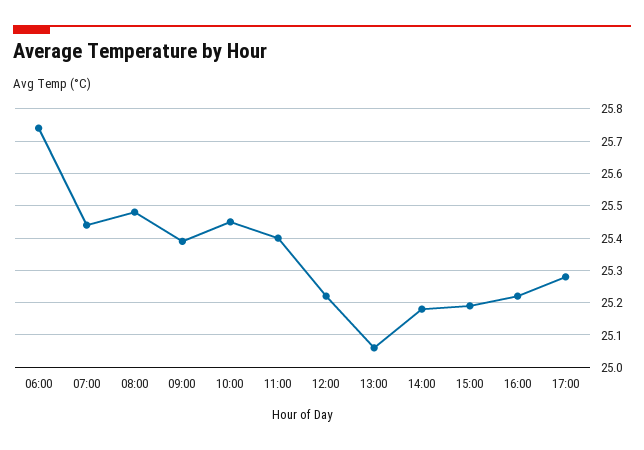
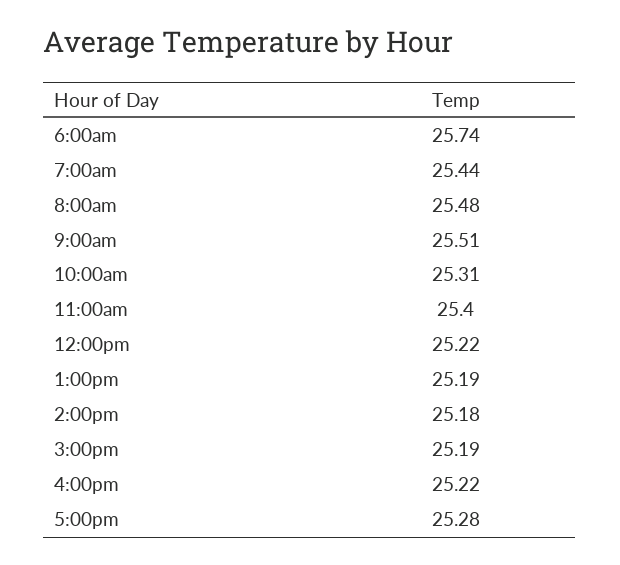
  {
    "06:00": 25.74,
    "07:00": 25.44,
    "08:00": 25.48,
-   "09:00": 25.4,
+   "09:00": 25.51,
-   "10:00": 25.45,
+   "10:00": 25.31,
    "11:00": 25.4,
    "12:00": 25.22,
-   "13:00": 25.05,
+   "13:00": 25.19,
    "14:00": 25.18,
    "15:00": 25.19,
    "16:00": 25.22,
    "17:00": 25.28
  }

